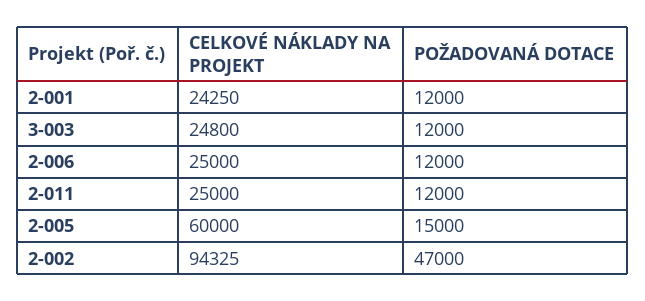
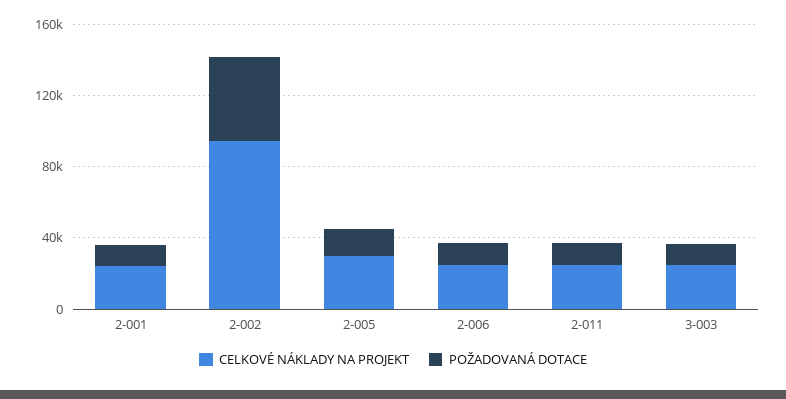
  {
    "CELKOVÉ NÁKLADY NA PROJEKT": {
      "2-001": 24250,
      "3-003": 24800,
      "2-006": 25000,
      "2-011": 25000,
-     "2-005": 60000,
+     "2-005": 30000,
      "2-002": 94325
    },
    "POŽADOVANÁ DOTACE": {
      "2-001": 12000,
      "3-003": 12000,
      "2-006": 12000,
      "2-011": 12000,
      "2-005": 15000,
      "2-002": 47000
    }
  }

